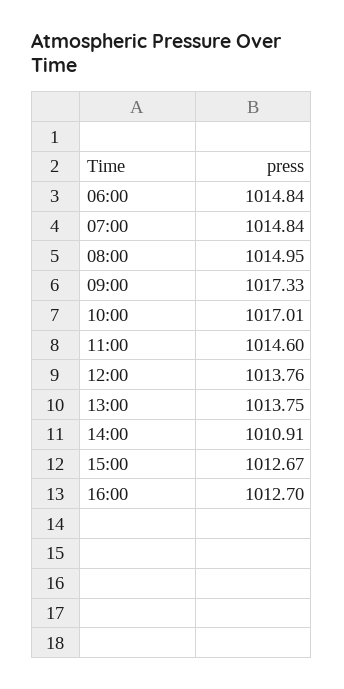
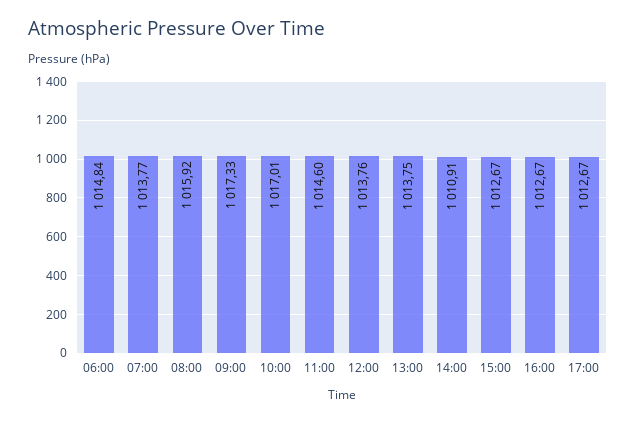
  {
    "06:00": 1014.84,
-   "07:00": 1014.84,
+   "07:00": 1013.77,
-   "08:00": 1014.95,
+   "08:00": 1015.92,
    "09:00": 1017.33,
    "10:00": 1017.01,
    "11:00": 1014.6,
    "12:00": 1013.76,
    "13:00": 1013.75,
    "14:00": 1010.91,
    "15:00": 1012.67,
-   "16:00": 1012.7
+   "16:00": 1012.67,
+   "17:00": 1012.67
  }

